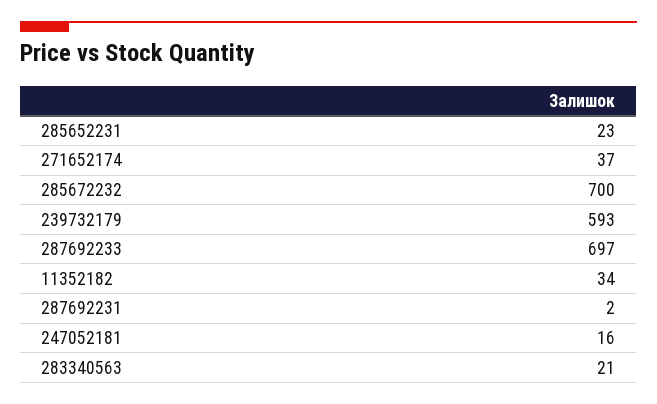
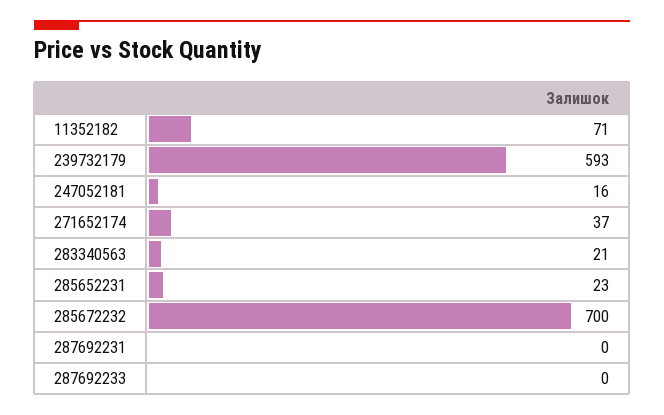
  {
    "285652231": 23,
    "271652174": 37,
    "285672232": 700,
    "239732179": 593,
-   "287692233": 697,
+   "287692233": 0,
-   "11352182": 34,
+   "11352182": 71,
-   "287692231": 2,
+   "287692231": 0,
    "247052181": 16,
    "283340563": 21
  }

